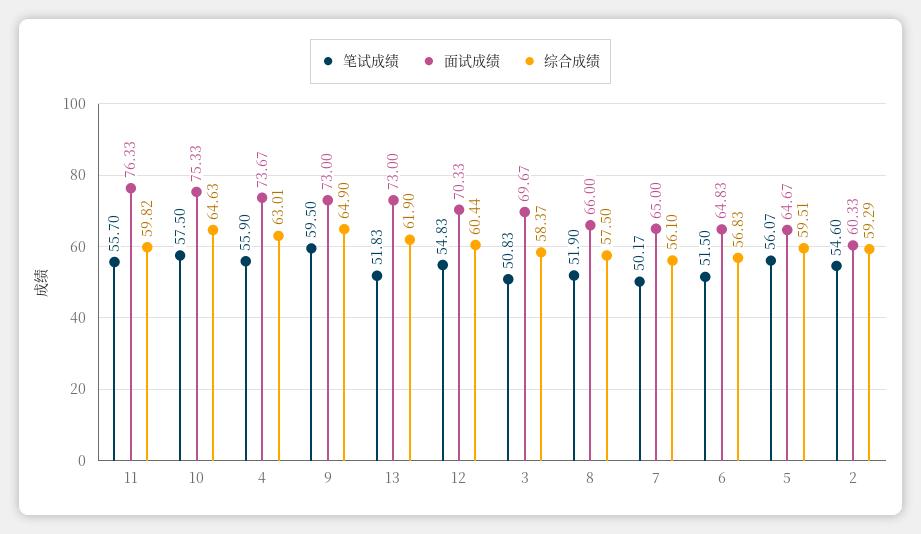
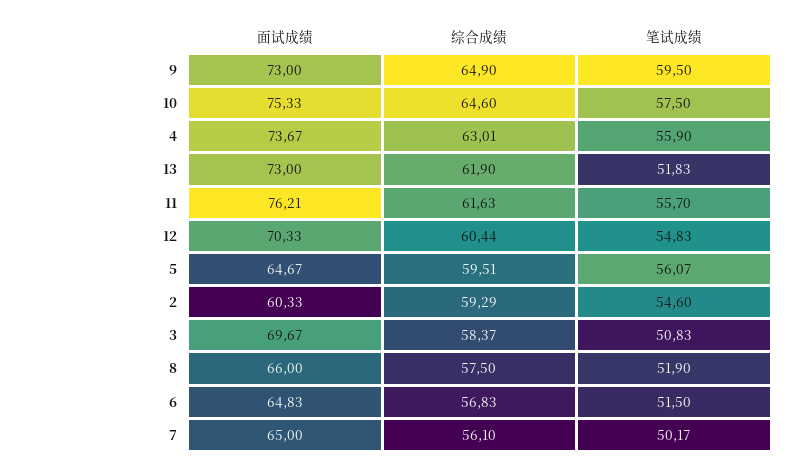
  {
    "笔试成绩": {
      "11": 55.7,
      "10": 57.5,
      "4": 55.9,
      "9": 59.5,
      "13": 51.83,
      "12": 54.83,
      "3": 50.83,
      "8": 51.9,
      "7": 50.17,
      "6": 51.5,
      "5": 56.07,
      "2": 54.6
    },
    "面试成绩": {
-     "11": 76.33,
+     "11": 76.21,
      "10": 75.33,
      "4": 73.67,
      "9": 73,
      "13": 73,
      "12": 70.33,
      "3": 69.67,
      "8": 66,
      "7": 65,
      "6": 64.83,
      "5": 64.67,
      "2": 60.33
    },
    "综合成绩": {
-     "11": 59.82,
+     "11": 61.63,
-     "10": 64.63,
+     "10": 64.6,
      "4": 63.01,
      "9": 64.9,
      "13": 61.9,
      "12": 60.44,
      "3": 58.37,
      "8": 57.5,
      "7": 56.1,
      "6": 56.83,
      "5": 59.51,
      "2": 59.29
    }
  }

